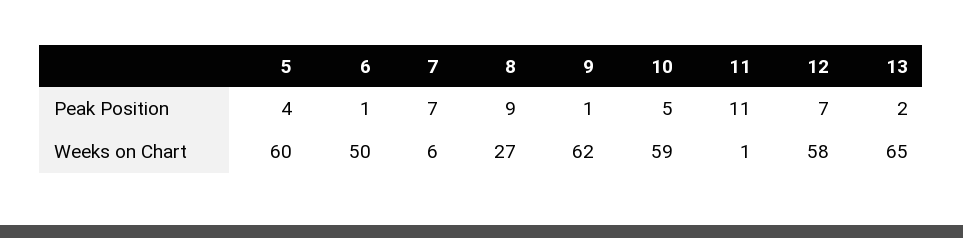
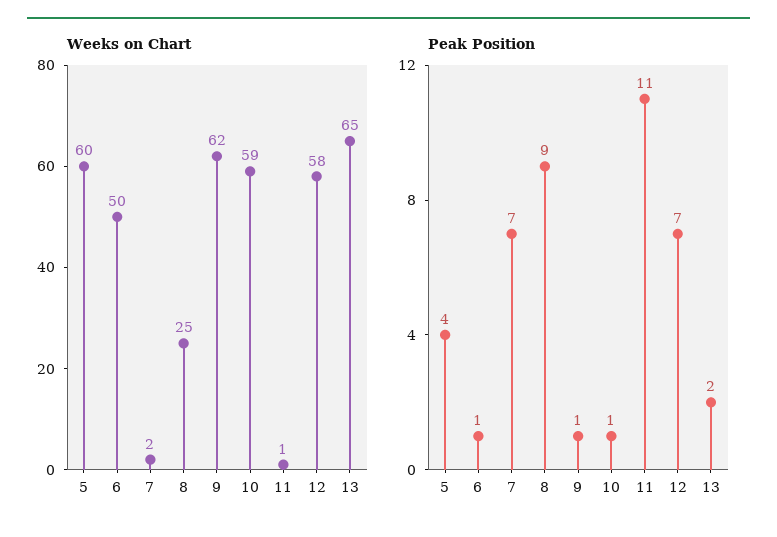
  {
    "Peak Position": {
      "5": 4,
      "6": 1,
      "7": 7,
      "8": 9,
      "9": 1,
-     "10": 5,
+     "10": 1,
      "11": 11,
      "12": 7,
      "13": 2
    },
    "Weeks on Chart": {
      "5": 60,
      "6": 50,
-     "7": 6,
+     "7": 2,
-     "8": 27,
+     "8": 25,
      "9": 62,
      "10": 59,
      "11": 1,
      "12": 58,
      "13": 65
    }
  }

